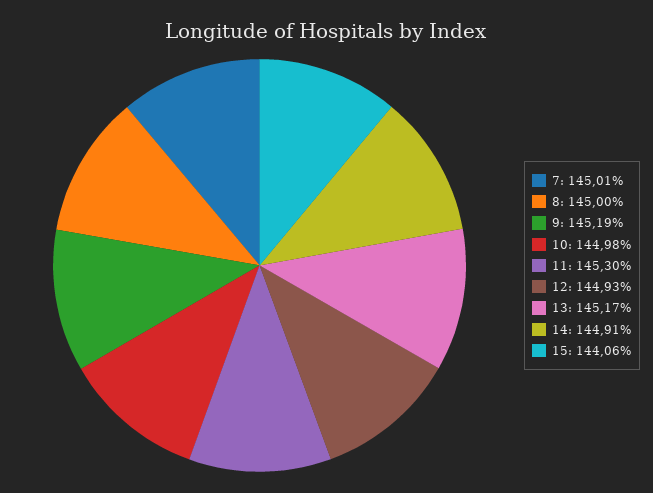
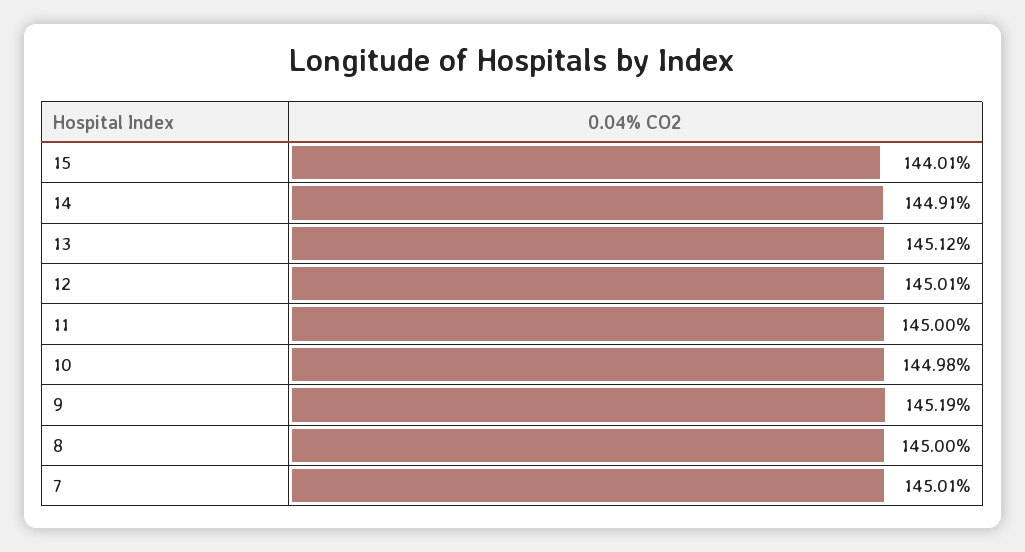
  {
    "7": 145.01,
    "8": 145,
    "9": 145.19,
    "10": 144.98,
-   "11": 145.3,
+   "11": 145,
-   "12": 144.93,
+   "12": 145.01,
-   "13": 145.17,
+   "13": 145.12,
    "14": 144.91,
-   "15": 144.06
+   "15": 144.01
  }

